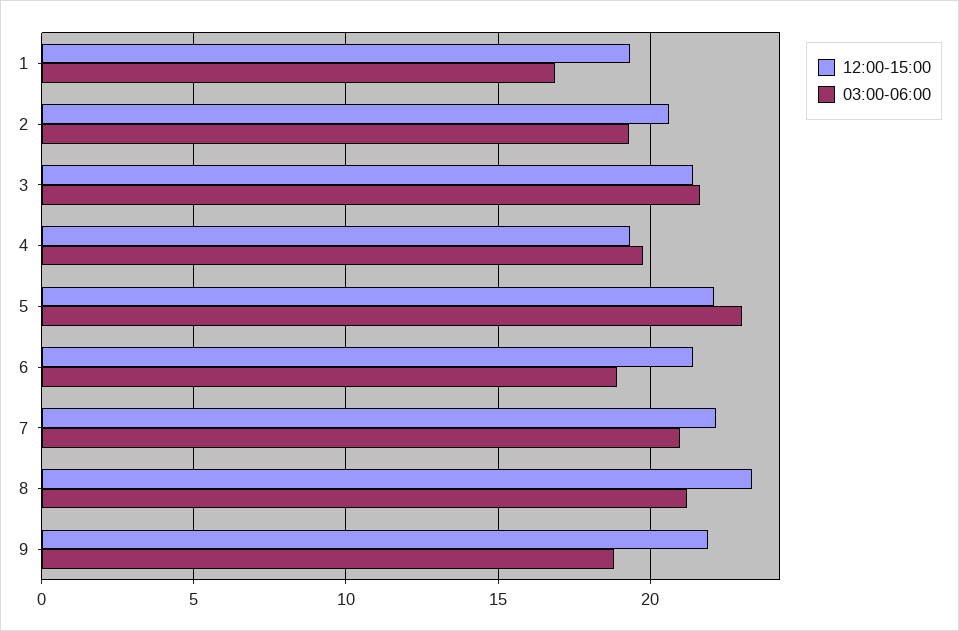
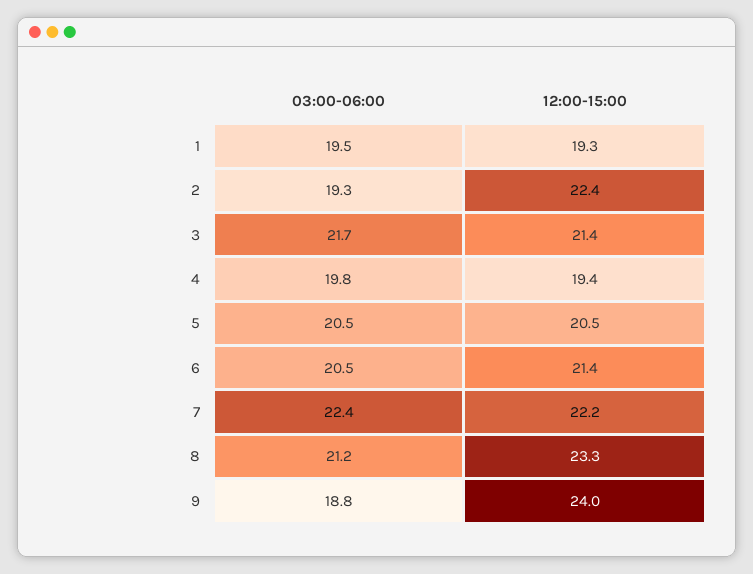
  {
    "12:00-15:00": {
      "1": 19.3,
-     "2": 20.5,
+     "2": 22.4,
      "3": 21.4,
      "4": 19.4,
-     "5": 22,
+     "5": 20.5,
      "6": 21.4,
      "7": 22.2,
      "8": 23.3,
-     "9": 22
+     "9": 24
    },
    "03:00-06:00": {
-     "1": 17,
+     "1": 19.5,
      "2": 19.3,
      "3": 21.7,
      "4": 19.8,
-     "5": 23,
+     "5": 20.5,
-     "6": 19,
+     "6": 20.5,
-     "7": 21,
+     "7": 22.4,
      "8": 21.2,
      "9": 18.8
    }
  }

